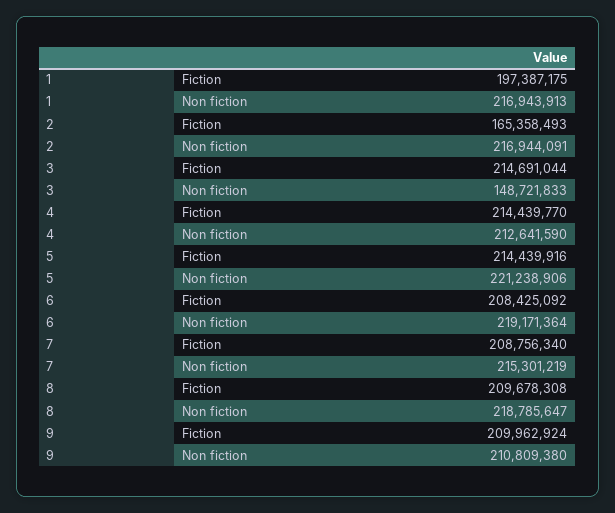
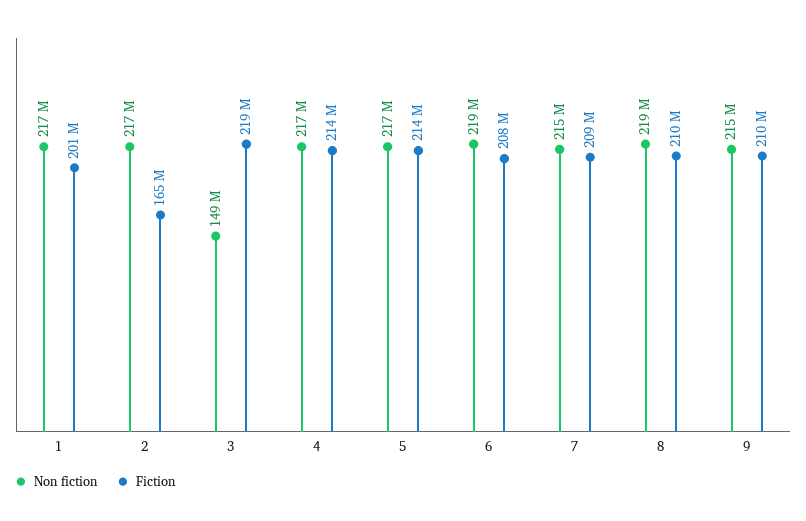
  {
    "Fiction": {
-     "1": 197387175,
+     "1": 201000000,
      "2": 165358493,
-     "3": 214691044,
+     "3": 219000000,
      "4": 214439770,
      "5": 214439916,
      "6": 208425092,
      "7": 208756340,
      "8": 209678308,
      "9": 209962924
    },
    "Non fiction": {
      "1": 216943913,
      "2": 216944091,
      "3": 148721833,
-     "4": 212641590,
+     "4": 217000000,
-     "5": 221238906,
+     "5": 217000000,
      "6": 219171364,
      "7": 215301219,
      "8": 218785647,
-     "9": 210809380
+     "9": 215000000
    }
  }

